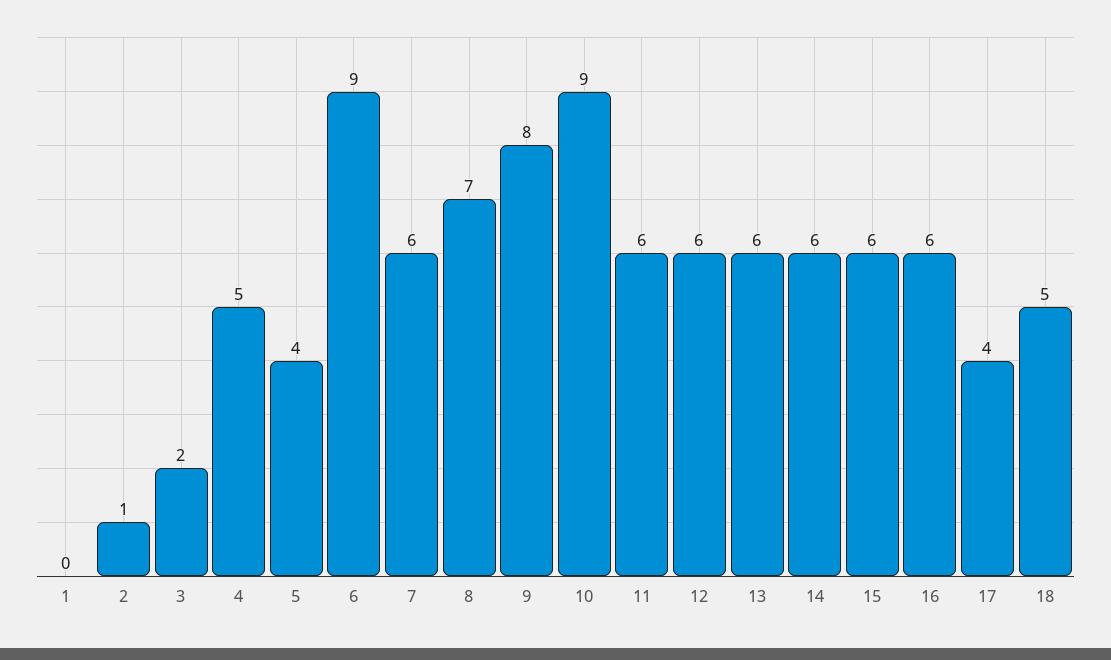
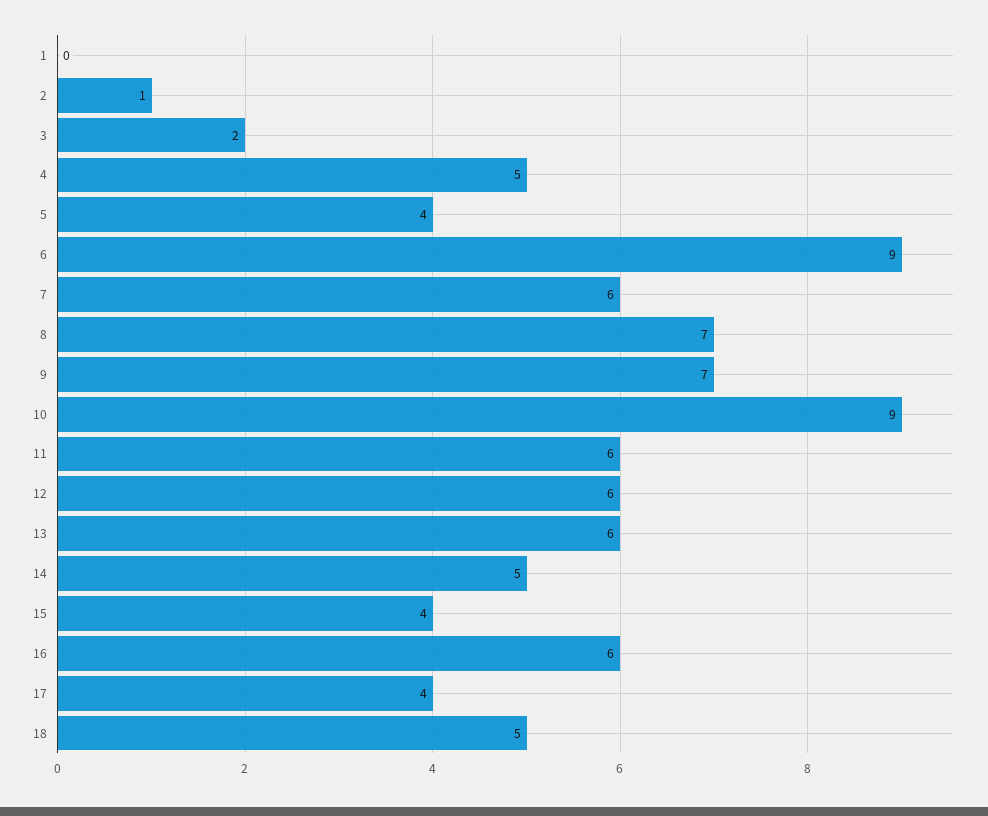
  {
    "1": 0,
    "2": 1,
    "3": 2,
    "4": 5,
    "5": 4,
    "6": 9,
    "7": 6,
    "8": 7,
-   "9": 8,
+   "9": 7,
    "10": 9,
    "11": 6,
    "12": 6,
    "13": 6,
-   "14": 6,
+   "14": 5,
-   "15": 6,
+   "15": 4,
    "16": 6,
    "17": 4,
    "18": 5
  }

